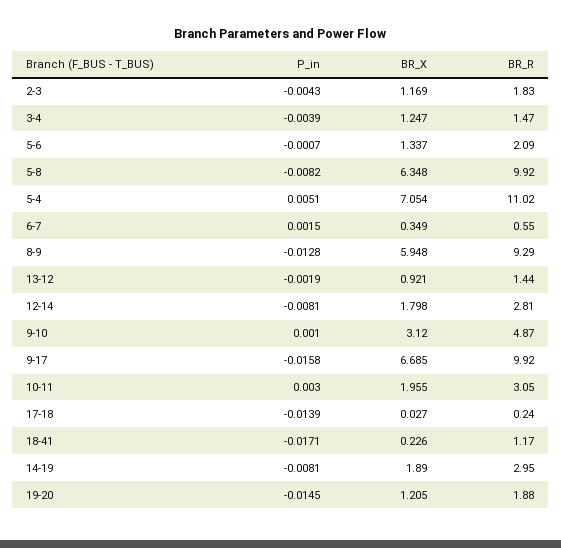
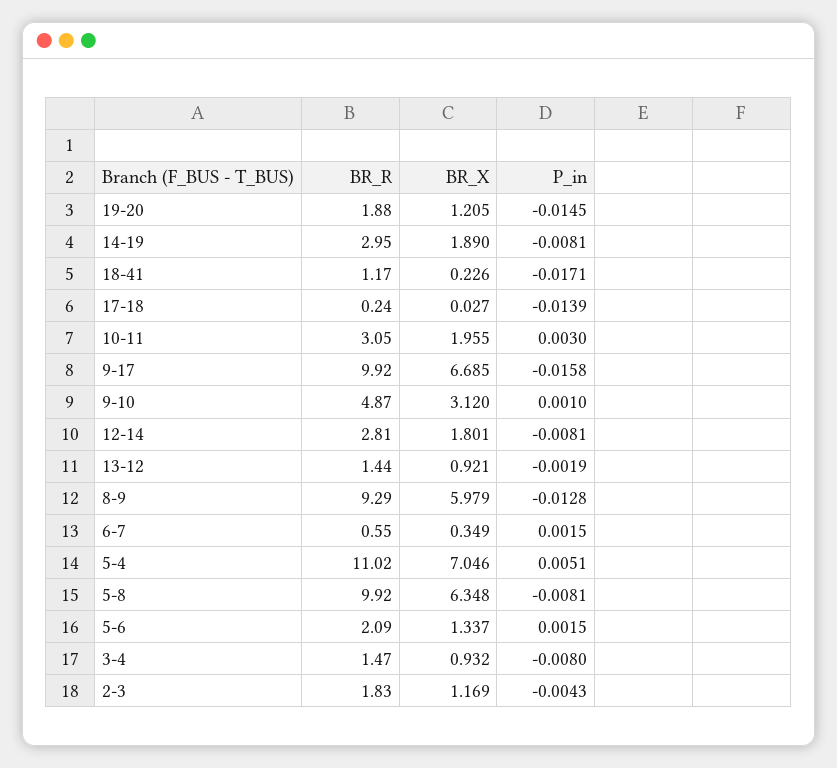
  {
    "P_in": {
      "2-3": -0.0043,
-     "3-4": -0.0039,
+     "3-4": -0.008,
-     "5-6": -0.0007,
+     "5-6": 0.0015,
-     "5-8": -0.0082,
+     "5-8": -0.0081,
      "5-4": 0.0051,
      "6-7": 0.0015,
      "8-9": -0.0128,
      "13-12": -0.0019,
      "12-14": -0.0081,
      "9-10": 0.001,
      "9-17": -0.0158,
      "10-11": 0.003,
      "17-18": -0.0139,
      "18-41": -0.0171,
      "14-19": -0.0081,
      "19-20": -0.0145
    },
    "BR_X": {
      "2-3": 1.169,
-     "3-4": 1.247,
+     "3-4": 0.932,
      "5-6": 1.337,
      "5-8": 6.348,
-     "5-4": 7.054,
+     "5-4": 7.046,
      "6-7": 0.349,
-     "8-9": 5.948,
+     "8-9": 5.979,
      "13-12": 0.921,
-     "12-14": 1.798,
+     "12-14": 1.801,
      "9-10": 3.12,
      "9-17": 6.685,
      "10-11": 1.955,
      "17-18": 0.027,
      "18-41": 0.226,
      "14-19": 1.89,
      "19-20": 1.205
    },
    "BR_R": {
      "2-3": 1.83,
      "3-4": 1.47,
      "5-6": 2.09,
      "5-8": 9.92,
      "5-4": 11.02,
      "6-7": 0.55,
      "8-9": 9.29,
      "13-12": 1.44,
      "12-14": 2.81,
      "9-10": 4.87,
      "9-17": 9.92,
      "10-11": 3.05,
      "17-18": 0.24,
      "18-41": 1.17,
      "14-19": 2.95,
      "19-20": 1.88
    }
  }

